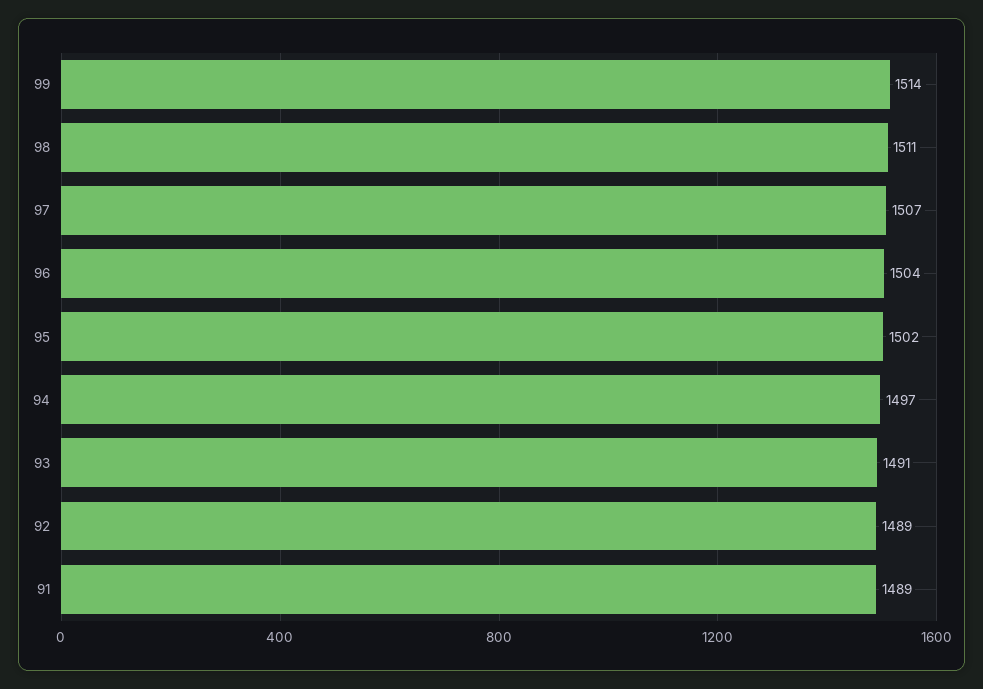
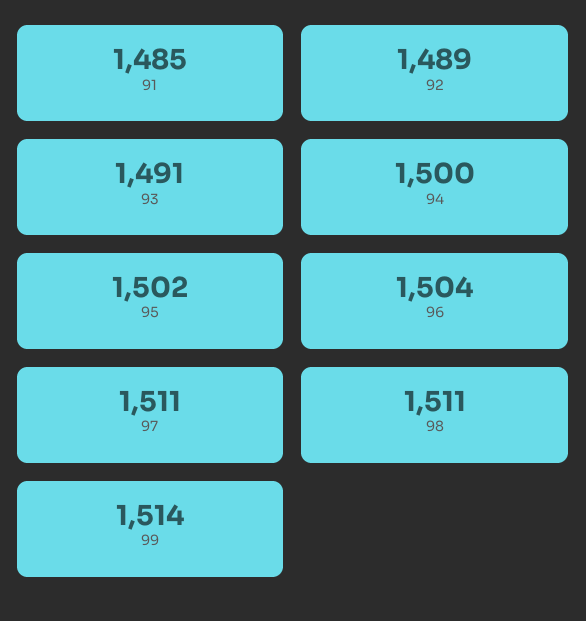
  {
    "99": 1514,
    "98": 1511,
-   "97": 1507,
+   "97": 1511,
    "96": 1504,
    "95": 1502,
-   "94": 1497,
+   "94": 1500,
    "93": 1491,
    "92": 1489,
-   "91": 1489
+   "91": 1485
  }

